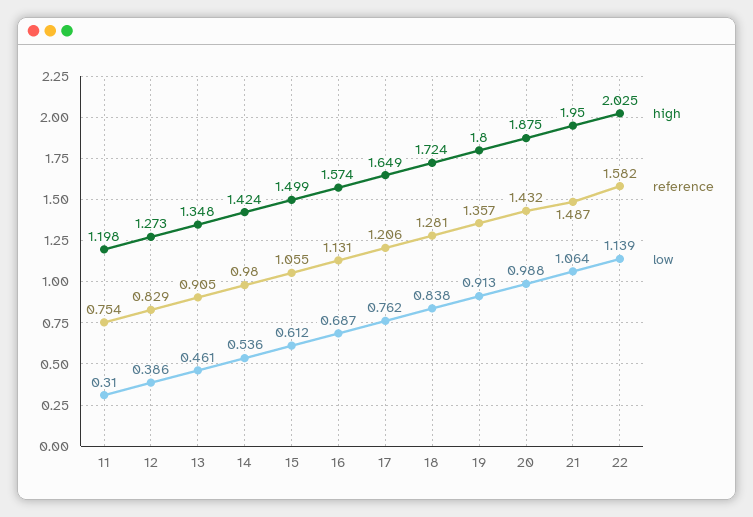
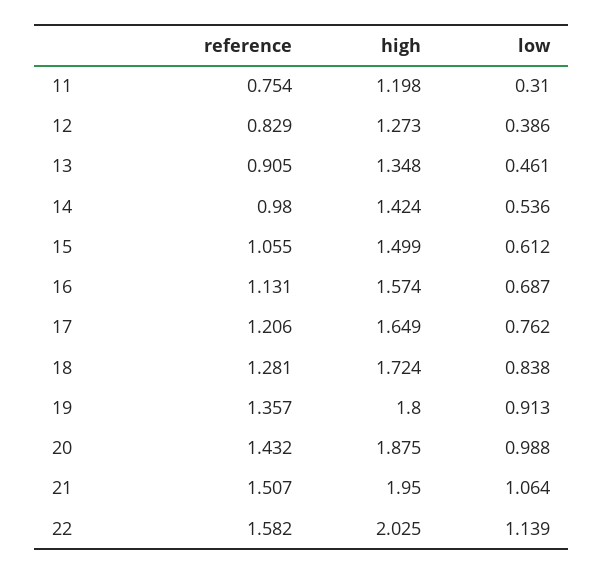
  {
    "high": {
      "11": 1.198,
      "12": 1.273,
      "13": 1.348,
      "14": 1.424,
      "15": 1.499,
      "16": 1.574,
      "17": 1.649,
      "18": 1.724,
      "19": 1.8,
      "20": 1.875,
      "21": 1.95,
      "22": 2.025
    },
    "reference": {
      "11": 0.754,
      "12": 0.829,
      "13": 0.905,
      "14": 0.98,
      "15": 1.055,
      "16": 1.131,
      "17": 1.206,
      "18": 1.281,
      "19": 1.357,
      "20": 1.432,
-     "21": 1.487,
+     "21": 1.507,
      "22": 1.582
    },
    "low": {
      "11": 0.31,
      "12": 0.386,
      "13": 0.461,
      "14": 0.536,
      "15": 0.612,
      "16": 0.687,
      "17": 0.762,
      "18": 0.838,
      "19": 0.913,
      "20": 0.988,
      "21": 1.064,
      "22": 1.139
    }
  }

